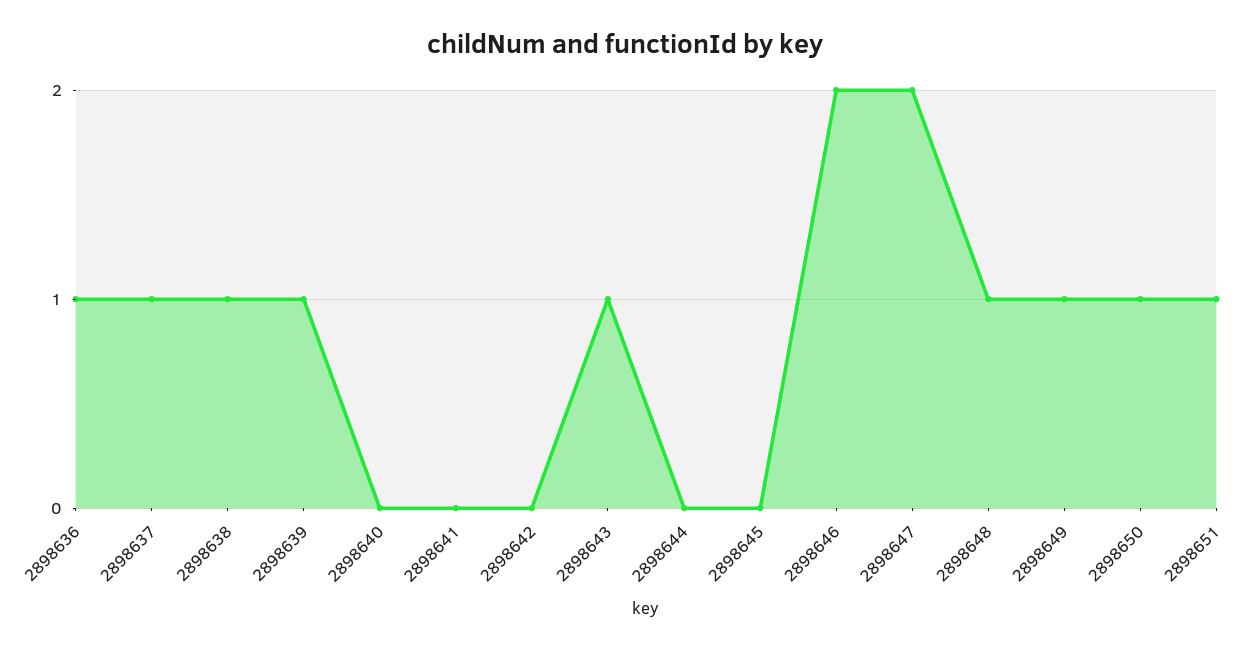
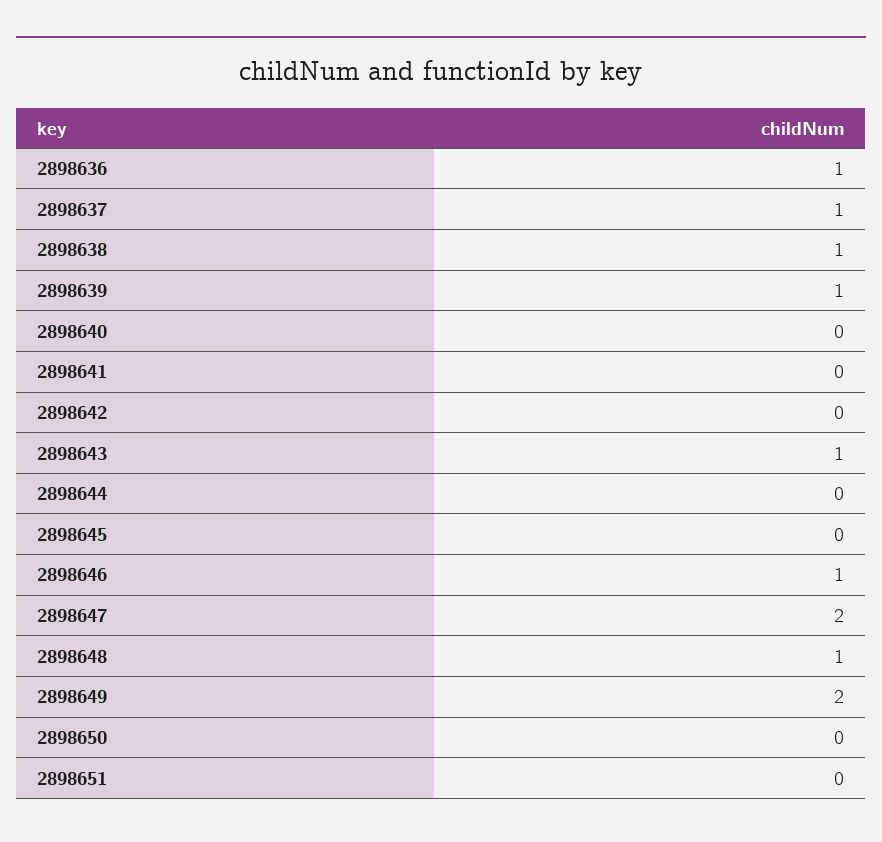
  {
    "2898636": 1,
    "2898637": 1,
    "2898638": 1,
    "2898639": 1,
    "2898640": 0,
    "2898641": 0,
    "2898642": 0,
    "2898643": 1,
    "2898644": 0,
    "2898645": 0,
-   "2898646": 2,
+   "2898646": 1,
    "2898647": 2,
    "2898648": 1,
-   "2898649": 1,
+   "2898649": 2,
-   "2898650": 1,
+   "2898650": 0,
-   "2898651": 1
+   "2898651": 0
  }

